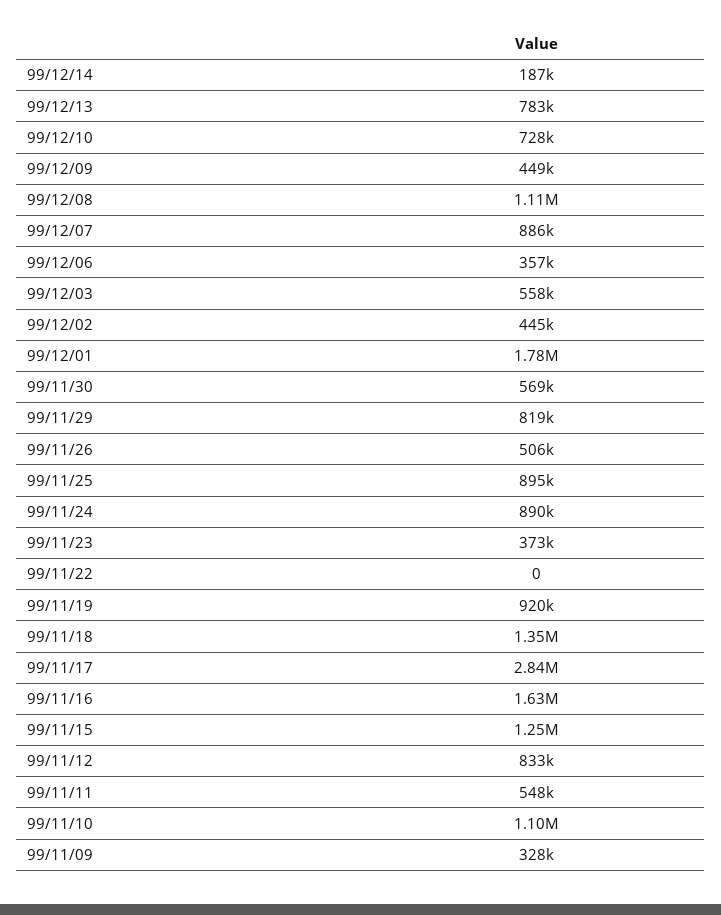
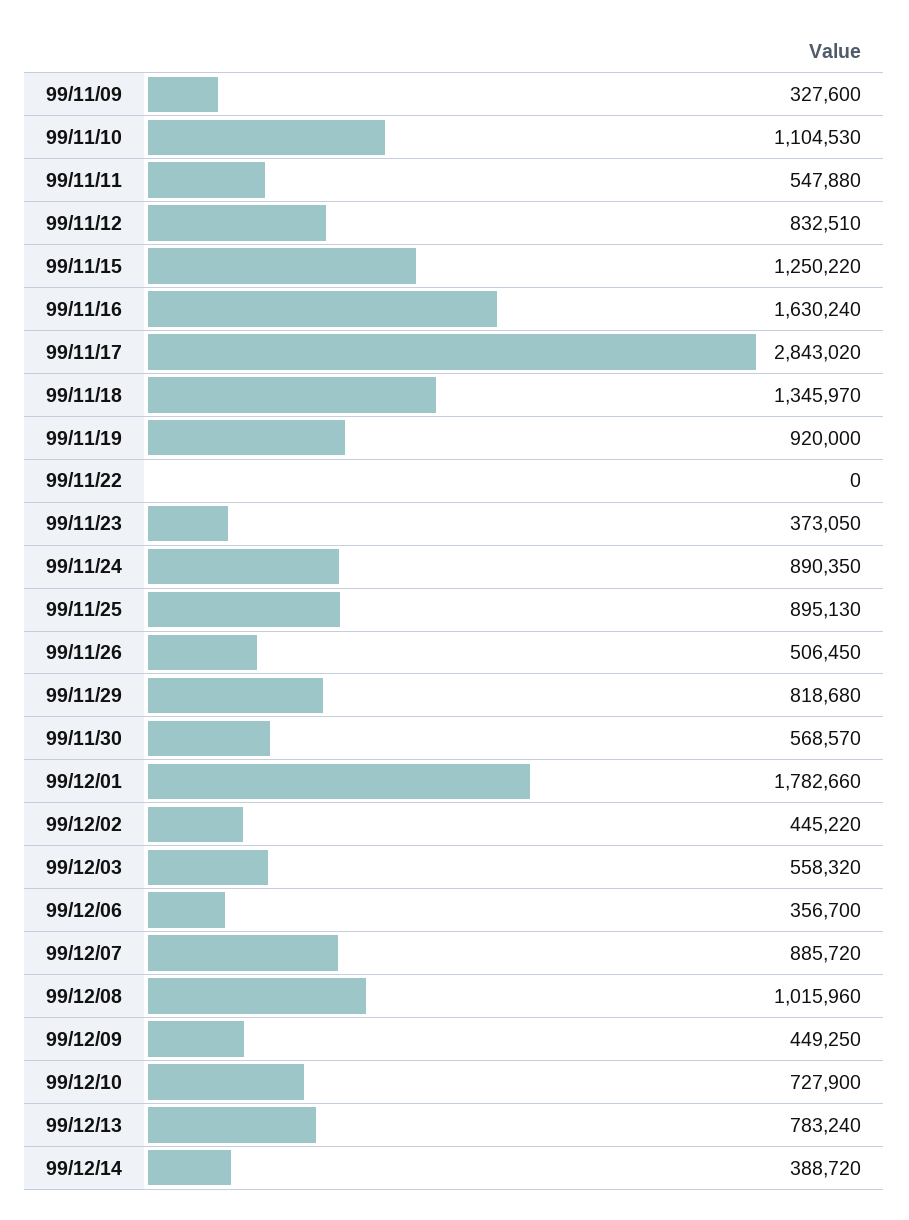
  {
-   "99/12/14": 187000,
+   "99/12/14": 388720,
    "99/12/13": 783240,
    "99/12/10": 727900,
    "99/12/09": 449250,
-   "99/12/08": 1110000,
+   "99/12/08": 1015960,
    "99/12/07": 885720,
    "99/12/06": 356700,
    "99/12/03": 558320,
    "99/12/02": 445220,
    "99/12/01": 1782660,
    "99/11/30": 568570,
    "99/11/29": 818680,
    "99/11/26": 506450,
    "99/11/25": 895130,
    "99/11/24": 890350,
    "99/11/23": 373050,
    "99/11/22": 0,
    "99/11/19": 920000,
    "99/11/18": 1345970,
    "99/11/17": 2843020,
    "99/11/16": 1630240,
    "99/11/15": 1250220,
    "99/11/12": 832510,
    "99/11/11": 547880,
    "99/11/10": 1104530,
    "99/11/09": 327600
  }

